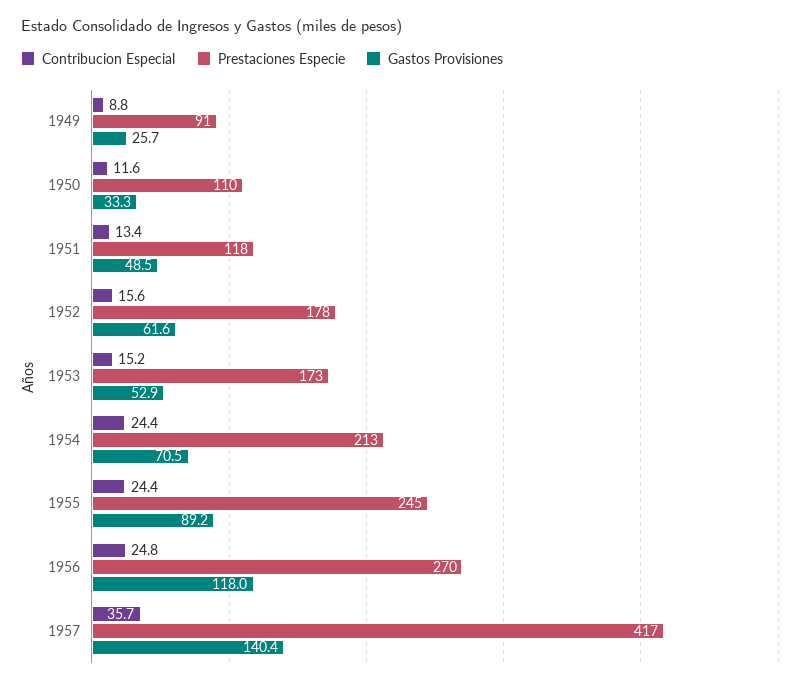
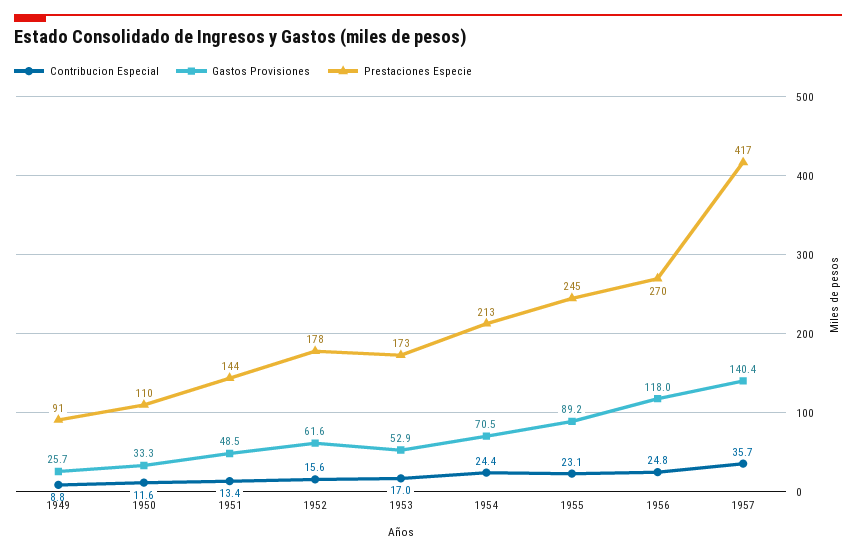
  {
    "Contribucion Especial": {
      "1949": 8.8,
      "1950": 11.6,
      "1951": 13.4,
      "1952": 15.6,
-     "1953": 15.2,
+     "1953": 17,
      "1954": 24.4,
-     "1955": 24.4,
+     "1955": 23.1,
      "1956": 24.8,
      "1957": 35.7
    },
    "Prestaciones Especie": {
      "1949": 91,
      "1950": 110,
-     "1951": 118,
+     "1951": 144,
      "1952": 178,
      "1953": 173,
      "1954": 213,
      "1955": 245,
      "1956": 270,
      "1957": 417
    },
    "Gastos Provisiones": {
      "1949": 25.7,
      "1950": 33.3,
      "1951": 48.5,
      "1952": 61.6,
      "1953": 52.9,
      "1954": 70.5,
      "1955": 89.2,
      "1956": 118,
      "1957": 140.4
    }
  }

